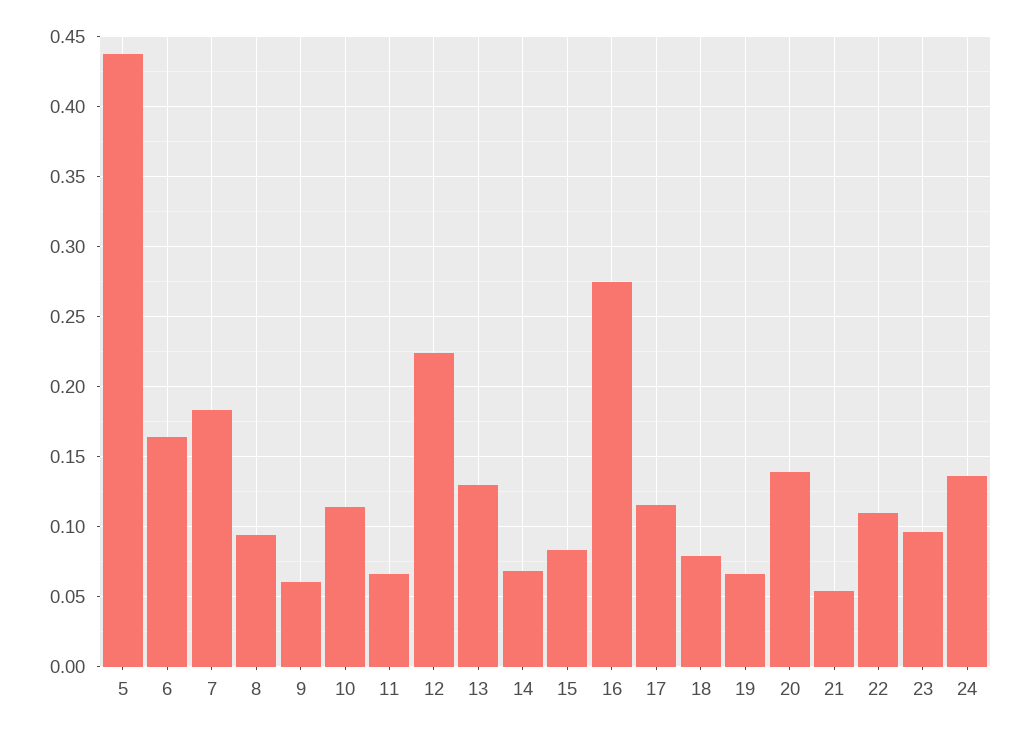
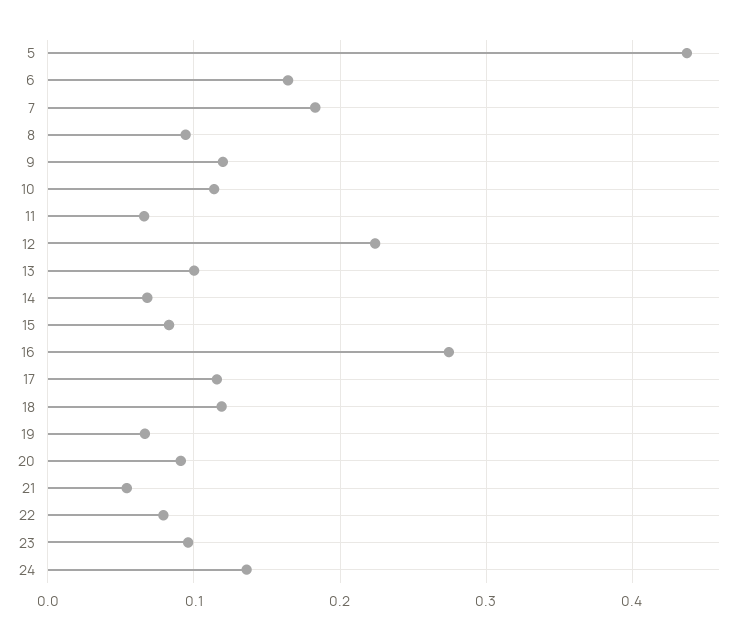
  {
    "5": 0.435,
    "6": 0.165,
    "7": 0.185,
    "8": 0.095,
-   "9": 0.06,
+   "9": 0.12,
    "10": 0.115,
    "11": 0.065,
    "12": 0.225,
-   "13": 0.13,
+   "13": 0.1,
    "14": 0.07,
    "15": 0.085,
    "16": 0.275,
    "17": 0.115,
-   "18": 0.08,
+   "18": 0.12,
    "19": 0.065,
-   "20": 0.14,
+   "20": 0.09,
    "21": 0.055,
-   "22": 0.11,
+   "22": 0.08,
    "23": 0.095,
    "24": 0.135
  }

